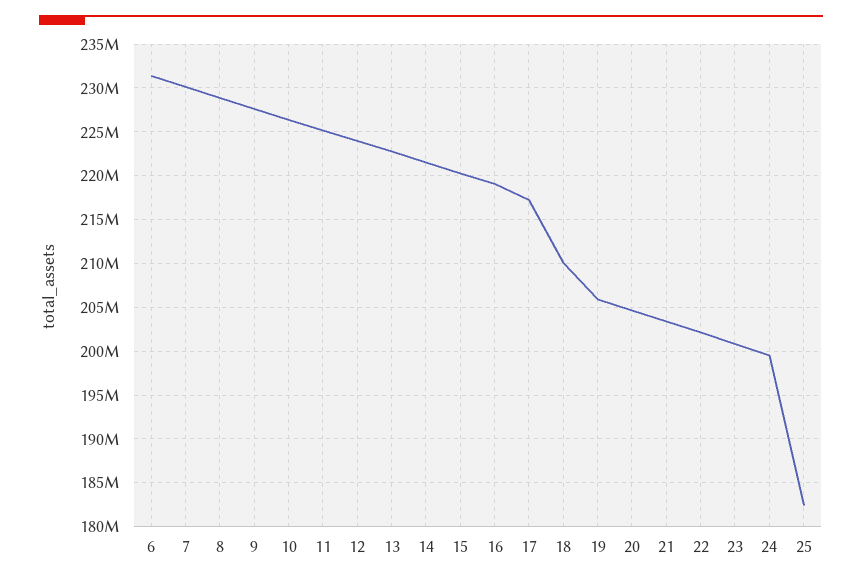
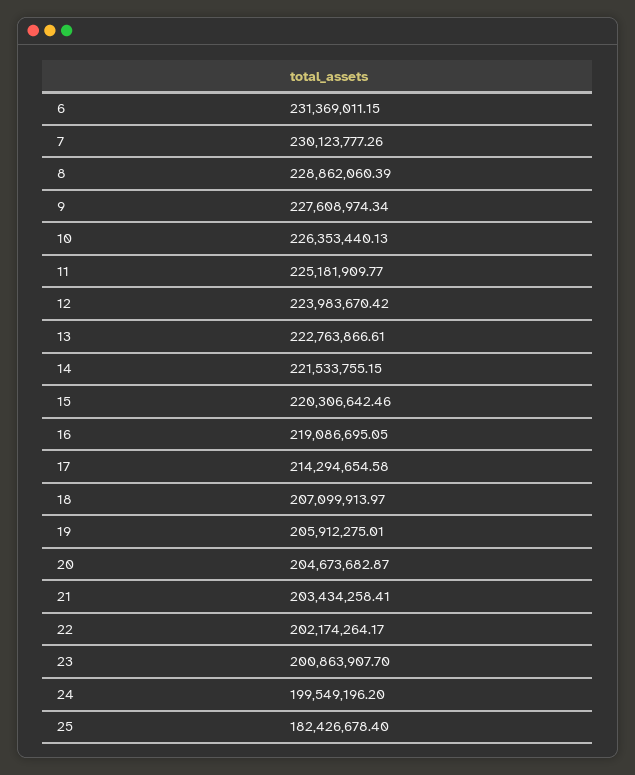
  {
    "6": 231369011.15,
    "7": 230123777.26,
    "8": 228862060.39,
    "9": 227608974.34,
    "10": 226353440.13,
    "11": 225181909.77,
    "12": 223983670.42,
    "13": 222763866.61,
    "14": 221533755.15,
    "15": 220306642.46,
    "16": 219086695.05,
-   "17": 217000000,
+   "17": 214294654.58,
-   "18": 210000000,
+   "18": 207099913.97,
    "19": 205912275.01,
    "20": 204673682.87,
    "21": 203434258.41,
    "22": 202174264.17,
    "23": 200863907.7,
    "24": 199549196.2,
    "25": 182426678.4
  }

